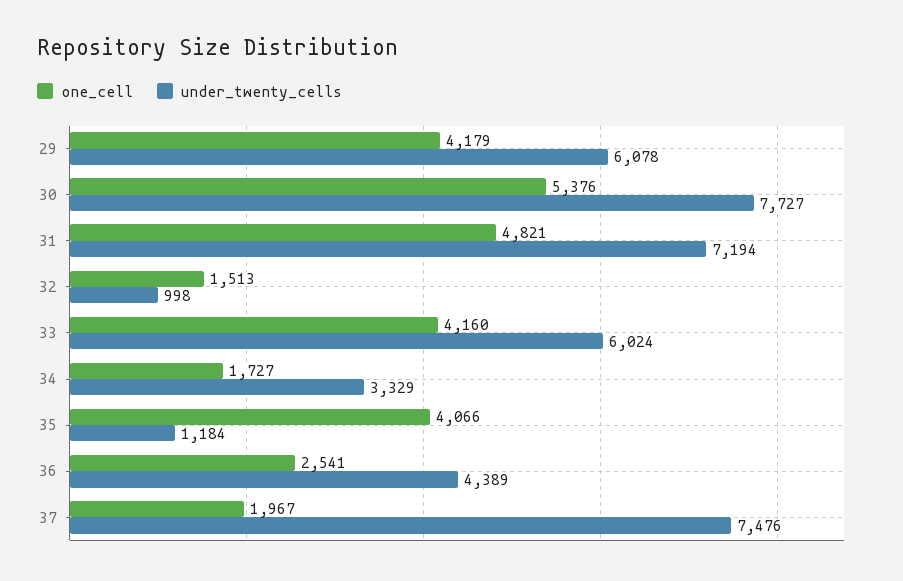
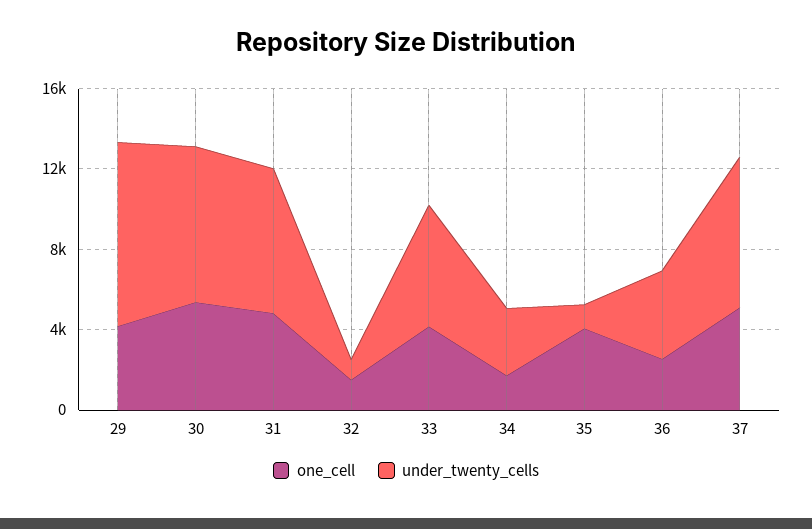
  {
    "one_cell": {
      "29": 4179,
      "30": 5376,
      "31": 4821,
      "32": 1513,
      "33": 4160,
      "34": 1727,
      "35": 4066,
      "36": 2541,
-     "37": 1967
+     "37": 5000
    },
    "under_twenty_cells": {
-     "29": 6078,
+     "29": 9000,
      "30": 7727,
      "31": 7194,
      "32": 998,
      "33": 6024,
      "34": 3329,
      "35": 1184,
      "36": 4389,
      "37": 7476
    }
  }

